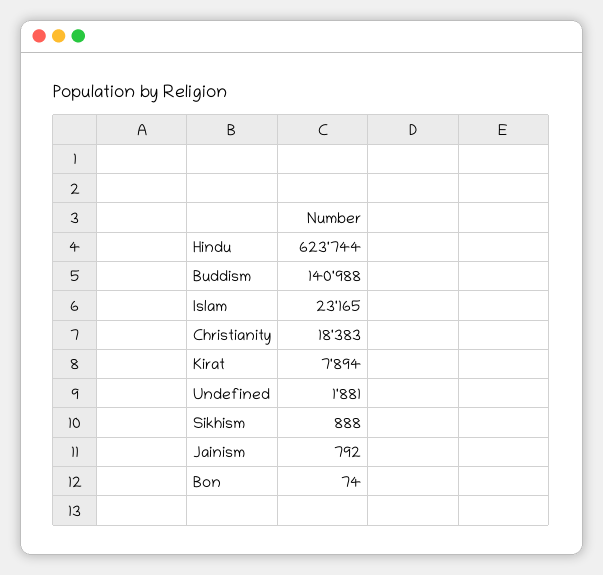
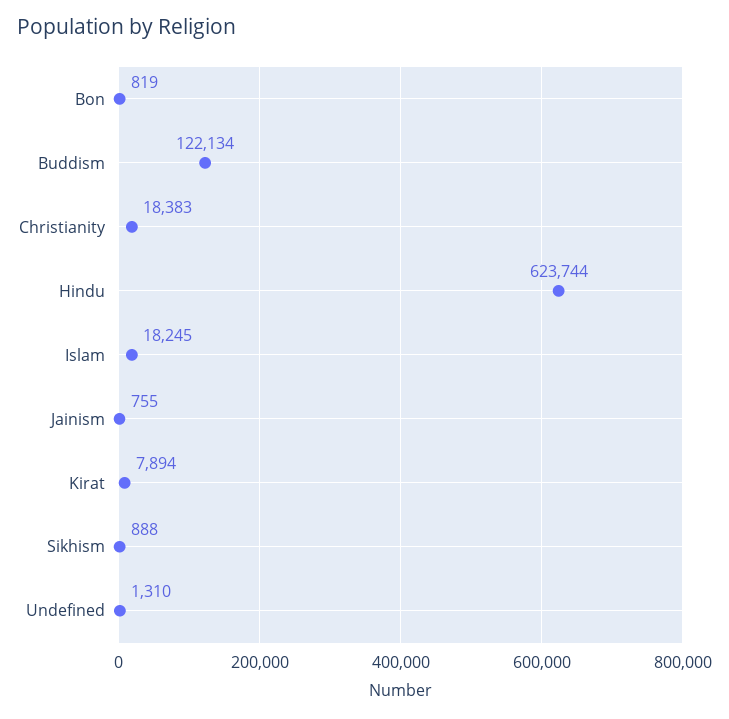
  {
    "Hindu": 623744,
-   "Buddism": 140988,
+   "Buddism": 122134,
-   "Islam": 23165,
+   "Islam": 18245,
    "Christianity": 18383,
    "Kirat": 7894,
-   "Undefined": 1881,
+   "Undefined": 1310,
    "Sikhism": 888,
-   "Jainism": 792,
+   "Jainism": 755,
-   "Bon": 74
+   "Bon": 819
  }

